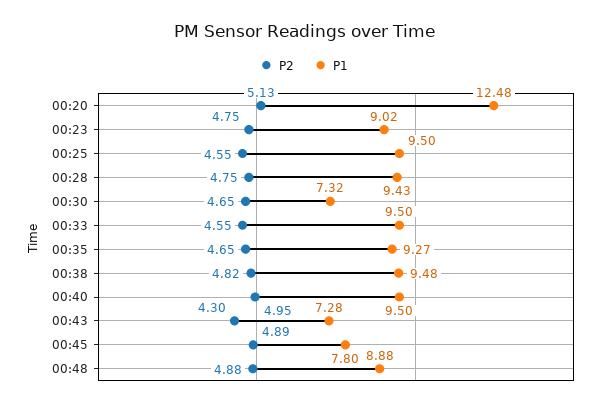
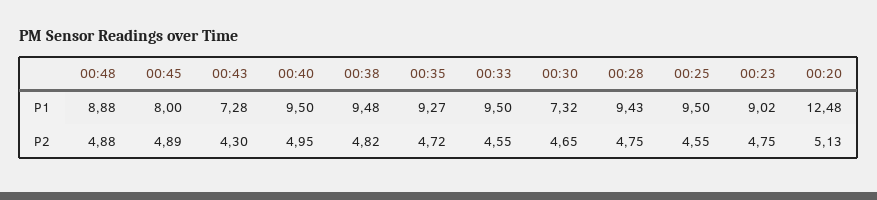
  {
    "P2": {
      "00:20": 5.13,
      "00:23": 4.75,
      "00:25": 4.55,
      "00:28": 4.75,
      "00:30": 4.65,
      "00:33": 4.55,
-     "00:35": 4.65,
+     "00:35": 4.72,
      "00:38": 4.82,
      "00:40": 4.95,
      "00:43": 4.3,
      "00:45": 4.89,
      "00:48": 4.88
    },
    "P1": {
      "00:20": 12.48,
      "00:23": 9.02,
      "00:25": 9.5,
      "00:28": 9.43,
      "00:30": 7.32,
      "00:33": 9.5,
      "00:35": 9.27,
      "00:38": 9.48,
      "00:40": 9.5,
      "00:43": 7.28,
-     "00:45": 7.8,
+     "00:45": 8,
      "00:48": 8.88
    }
  }

